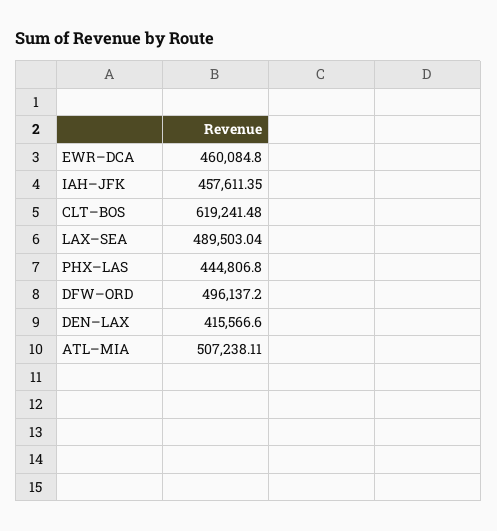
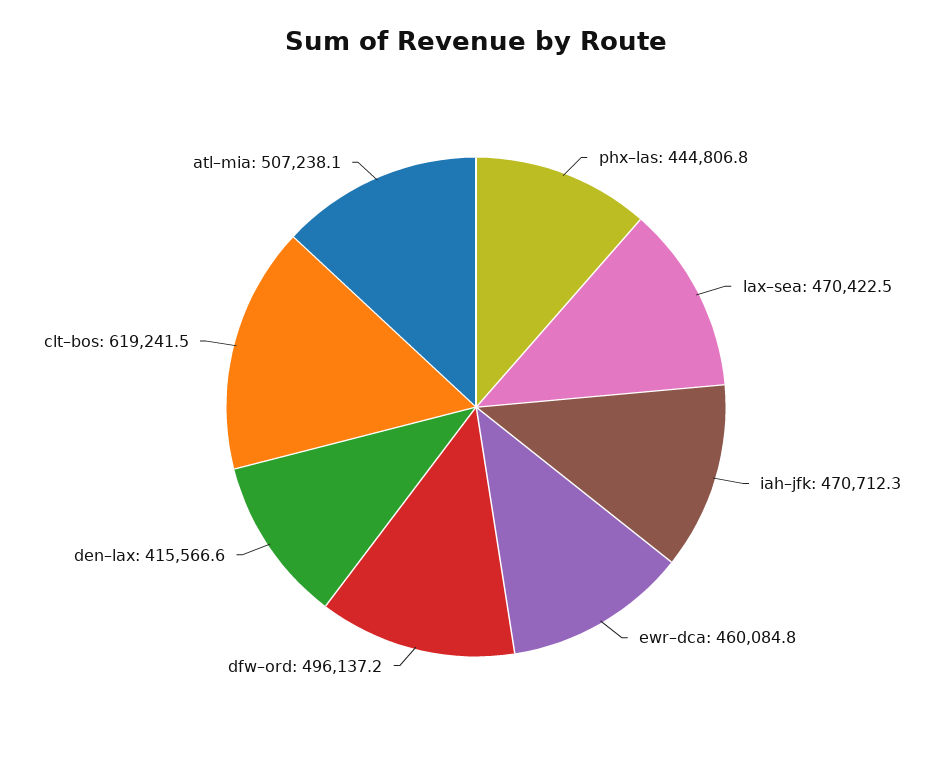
  {
    "EWR–DCA": 460084.8,
-   "IAH–JFK": 457611.35,
+   "IAH–JFK": 470712.3,
    "CLT–BOS": 619241.48,
-   "LAX–SEA": 489503.04,
+   "LAX–SEA": 470422.5,
    "PHX–LAS": 444806.8,
    "DFW–ORD": 496137.2,
    "DEN–LAX": 415566.6,
    "ATL–MIA": 507238.11
  }

